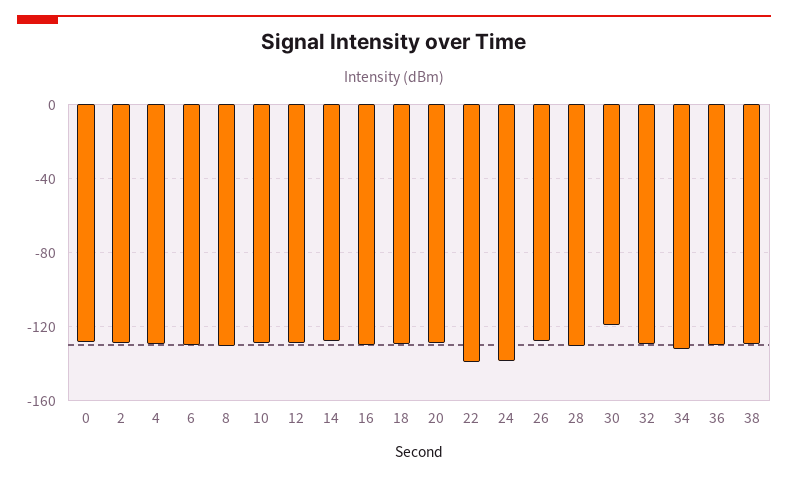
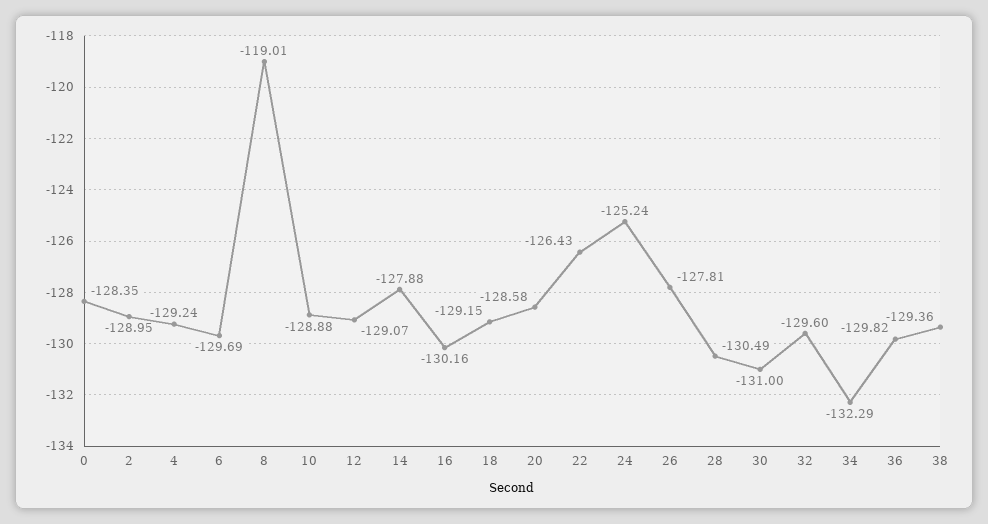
  {
    "0": -128.35,
    "2": -128.95,
    "4": -129.24,
    "6": -129.69,
-   "8": -130,
+   "8": -119.01,
    "10": -128.88,
    "12": -129.07,
    "14": -127.88,
    "16": -130.16,
    "18": -129.15,
    "20": -128.58,
-   "22": -140,
+   "22": -126.43,
-   "24": -140,
+   "24": -125.24,
    "26": -127.81,
    "28": -130.49,
-   "30": -120,
+   "30": -131,
    "32": -129.6,
    "34": -132.29,
    "36": -129.82,
    "38": -129.36
  }

